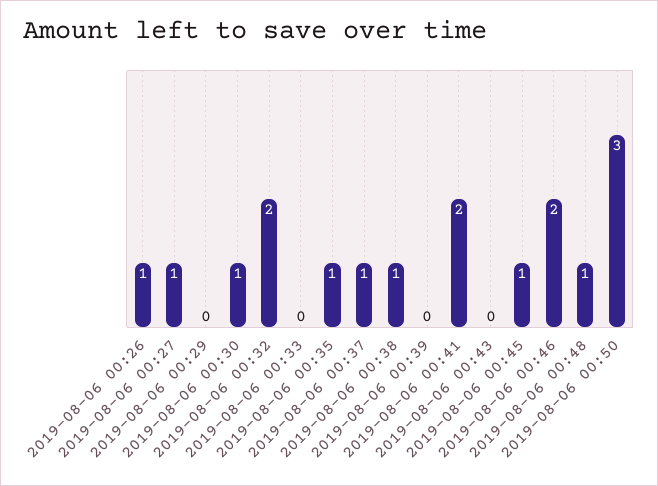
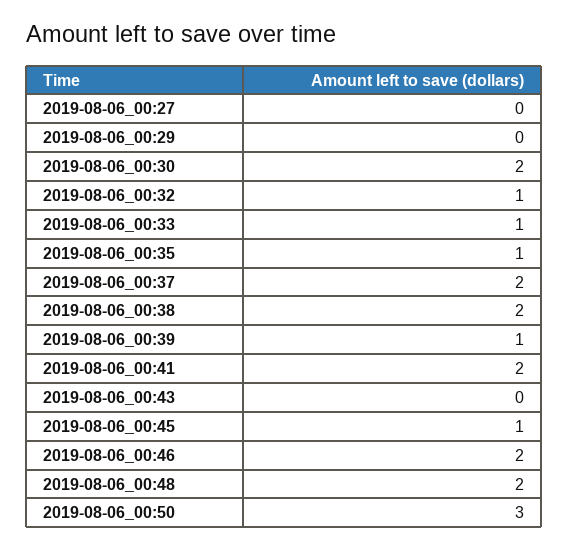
  {
-   "2019-08-06 00:26": 1,
-   "2019-08-06 00:27": 1,
+   "2019-08-06 00:27": 0,
    "2019-08-06 00:29": 0,
-   "2019-08-06 00:30": 1,
+   "2019-08-06 00:30": 2,
-   "2019-08-06 00:32": 2,
+   "2019-08-06 00:32": 1,
-   "2019-08-06 00:33": 0,
+   "2019-08-06 00:33": 1,
    "2019-08-06 00:35": 1,
-   "2019-08-06 00:37": 1,
+   "2019-08-06 00:37": 2,
-   "2019-08-06 00:38": 1,
+   "2019-08-06 00:38": 2,
-   "2019-08-06 00:39": 0,
+   "2019-08-06 00:39": 1,
    "2019-08-06 00:41": 2,
    "2019-08-06 00:43": 0,
    "2019-08-06 00:45": 1,
    "2019-08-06 00:46": 2,
-   "2019-08-06 00:48": 1,
+   "2019-08-06 00:48": 2,
    "2019-08-06 00:50": 3
  }

